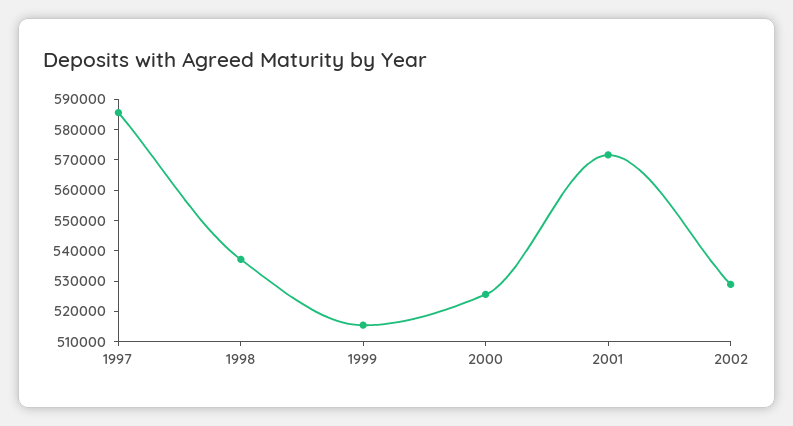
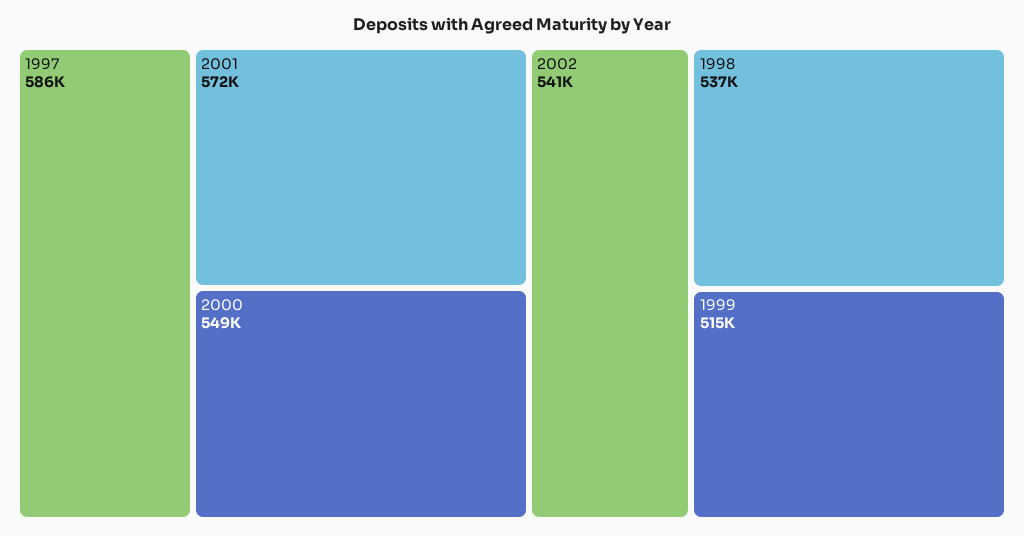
  {
    "1997": 586000,
    "1998": 537000,
    "1999": 515000,
-   "2000": 525000,
+   "2000": 549000,
    "2001": 572000,
-   "2002": 530000
+   "2002": 541000
  }

